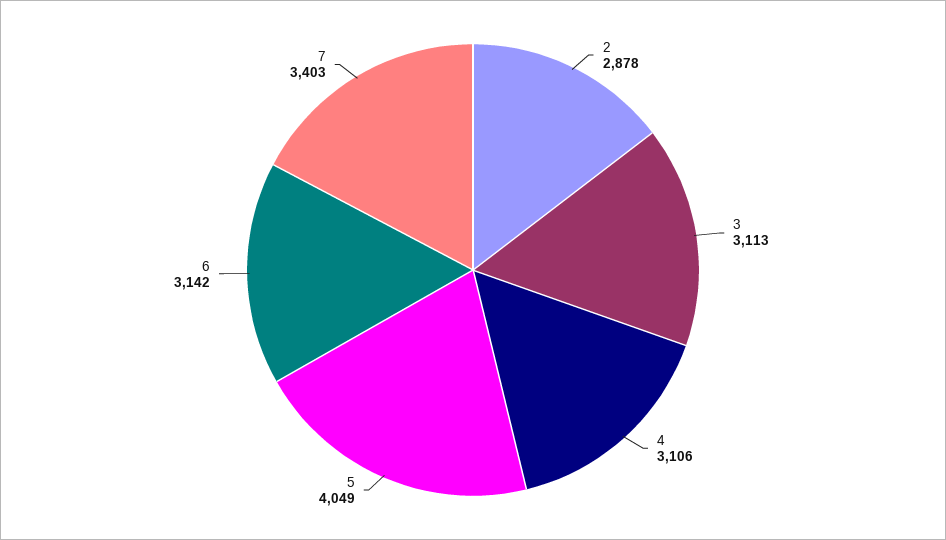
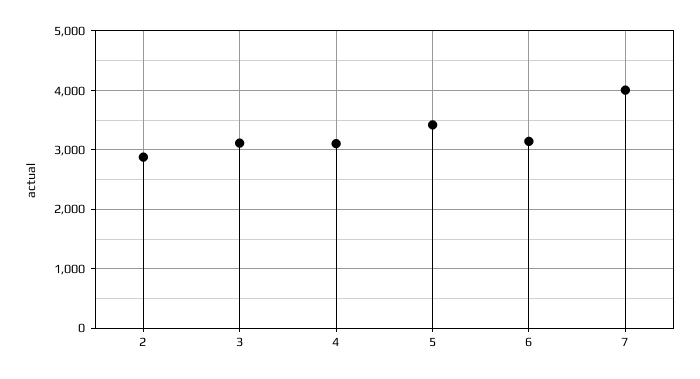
  {
    "2": 2878,
    "3": 3113,
    "4": 3106,
-   "5": 4049,
+   "5": 3400,
    "6": 3142,
-   "7": 3403
+   "7": 4000
  }

